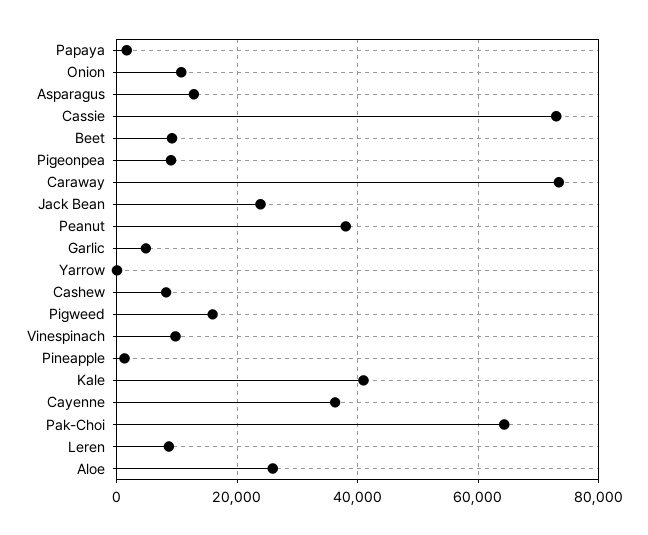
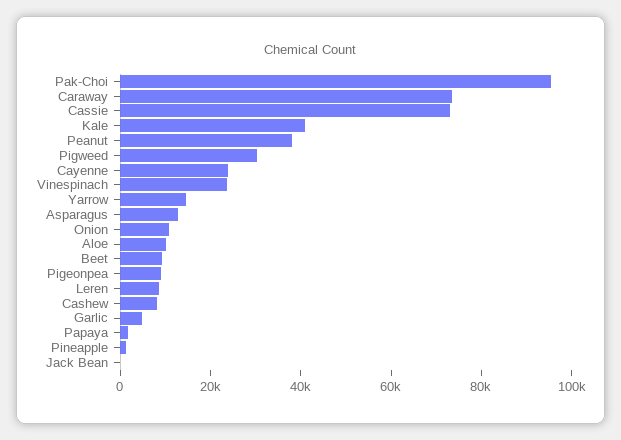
  {
    "Papaya": 2000,
    "Onion": 10000,
    "Asparagus": 12000,
    "Cassie": 72000,
    "Beet": 10000,
    "Pigeonpea": 8000,
    "Caraway": 74000,
-   "Jack Bean": 24000,
+   "Jack Bean": 0,
    "Peanut": 38000,
    "Garlic": 4000,
-   "Yarrow": 0,
+   "Yarrow": 15000,
    "Cashew": 8000,
-   "Pigweed": 16000,
+   "Pigweed": 30000,
-   "Vinespinach": 10000,
+   "Vinespinach": 25000,
    "Pineapple": 2000,
    "Kale": 40000,
-   "Cayenne": 36000,
+   "Cayenne": 25000,
-   "Pak-Choi": 64000,
+   "Pak-Choi": 95000,
    "Leren": 8000,
-   "Aloe": 26000
+   "Aloe": 10000
  }

